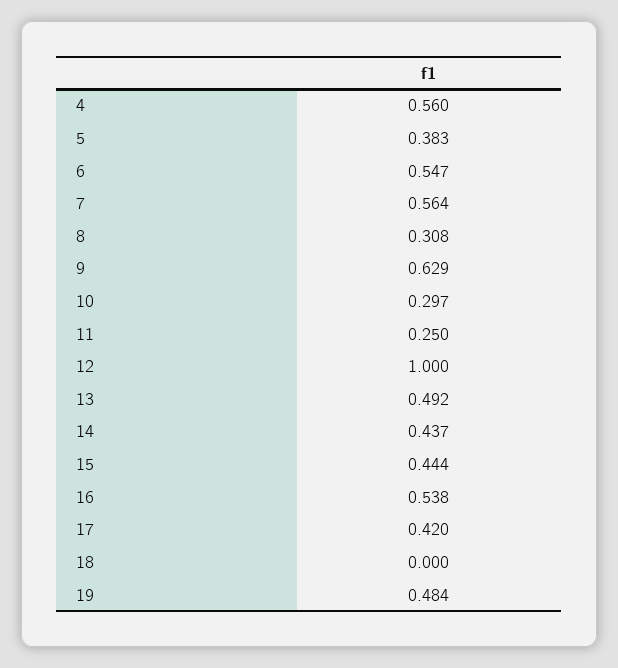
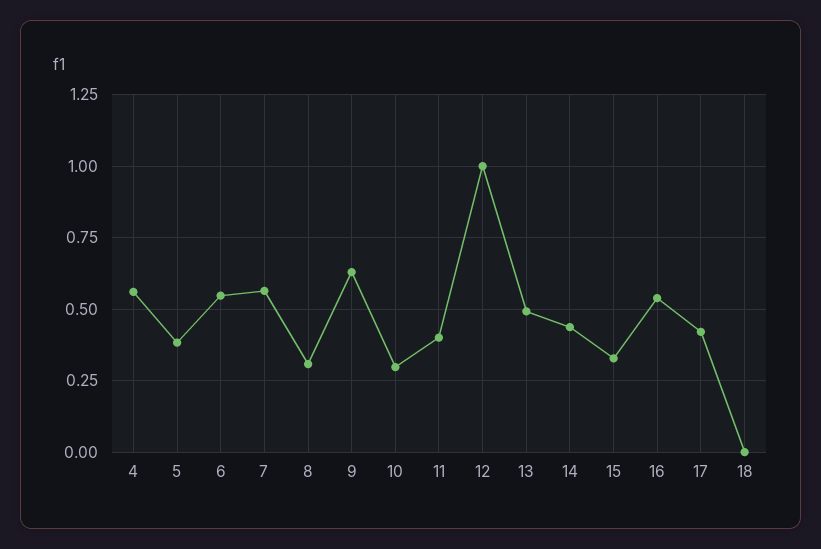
  {
    "4": 0.56,
    "5": 0.383,
    "6": 0.547,
    "7": 0.564,
    "8": 0.308,
    "9": 0.629,
    "10": 0.297,
-   "11": 0.25,
+   "11": 0.4,
    "12": 1,
    "13": 0.492,
    "14": 0.437,
-   "15": 0.444,
+   "15": 0.325,
    "16": 0.538,
    "17": 0.42,
-   "18": 0,
+   "18": 0
-   "19": 0.484
  }

